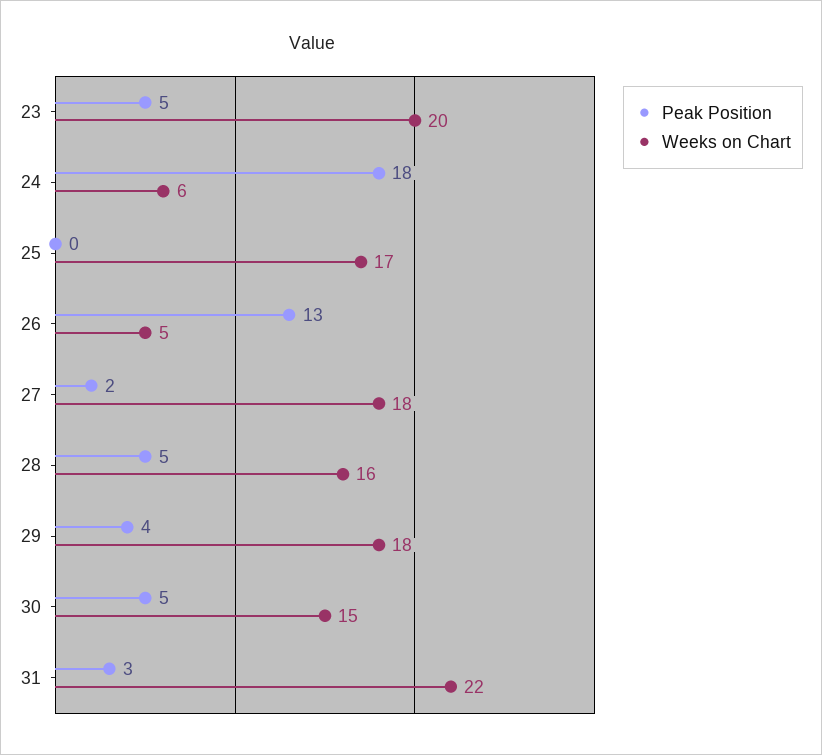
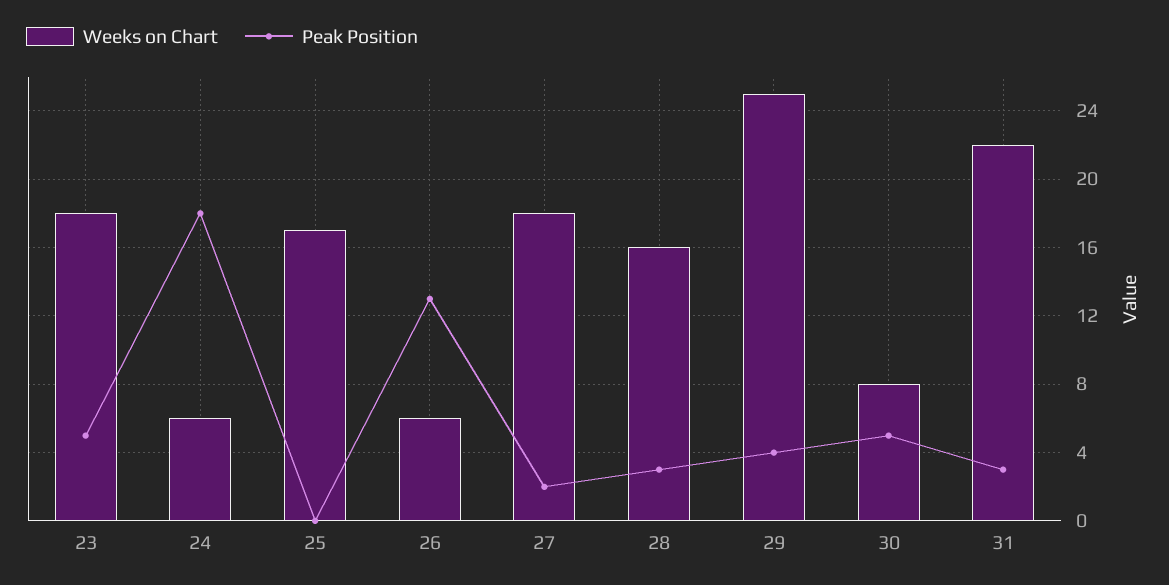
  {
    "Peak Position": {
      "23": 5,
      "24": 18,
      "25": 0,
      "26": 13,
      "27": 2,
-     "28": 5,
+     "28": 3,
      "29": 4,
      "30": 5,
      "31": 3
    },
    "Weeks on Chart": {
-     "23": 20,
+     "23": 18,
      "24": 6,
      "25": 17,
-     "26": 5,
+     "26": 6,
      "27": 18,
      "28": 16,
-     "29": 18,
+     "29": 25,
-     "30": 15,
+     "30": 8,
      "31": 22
    }
  }

